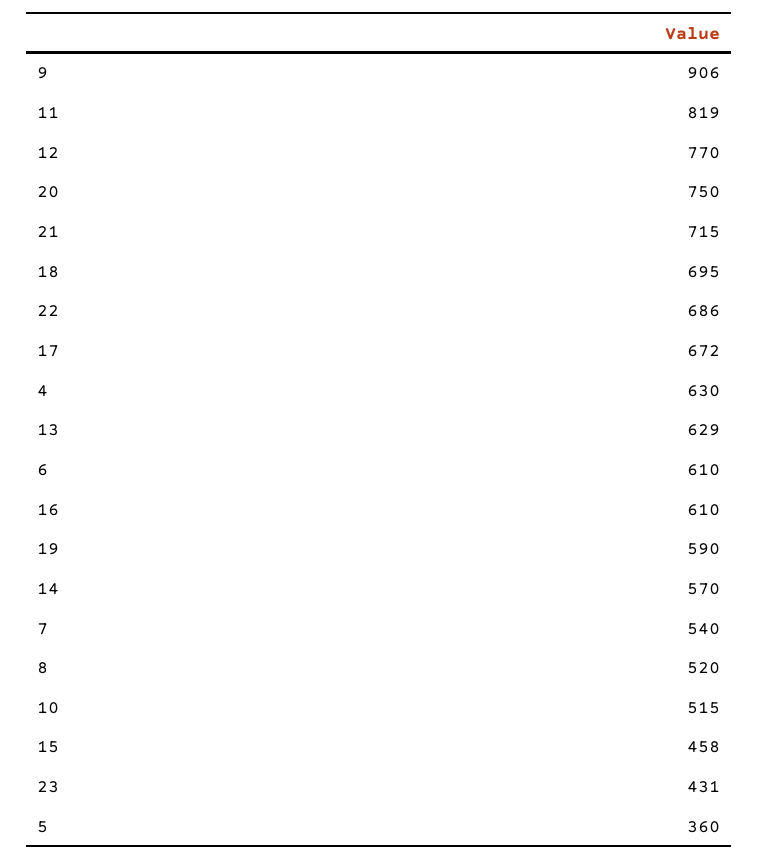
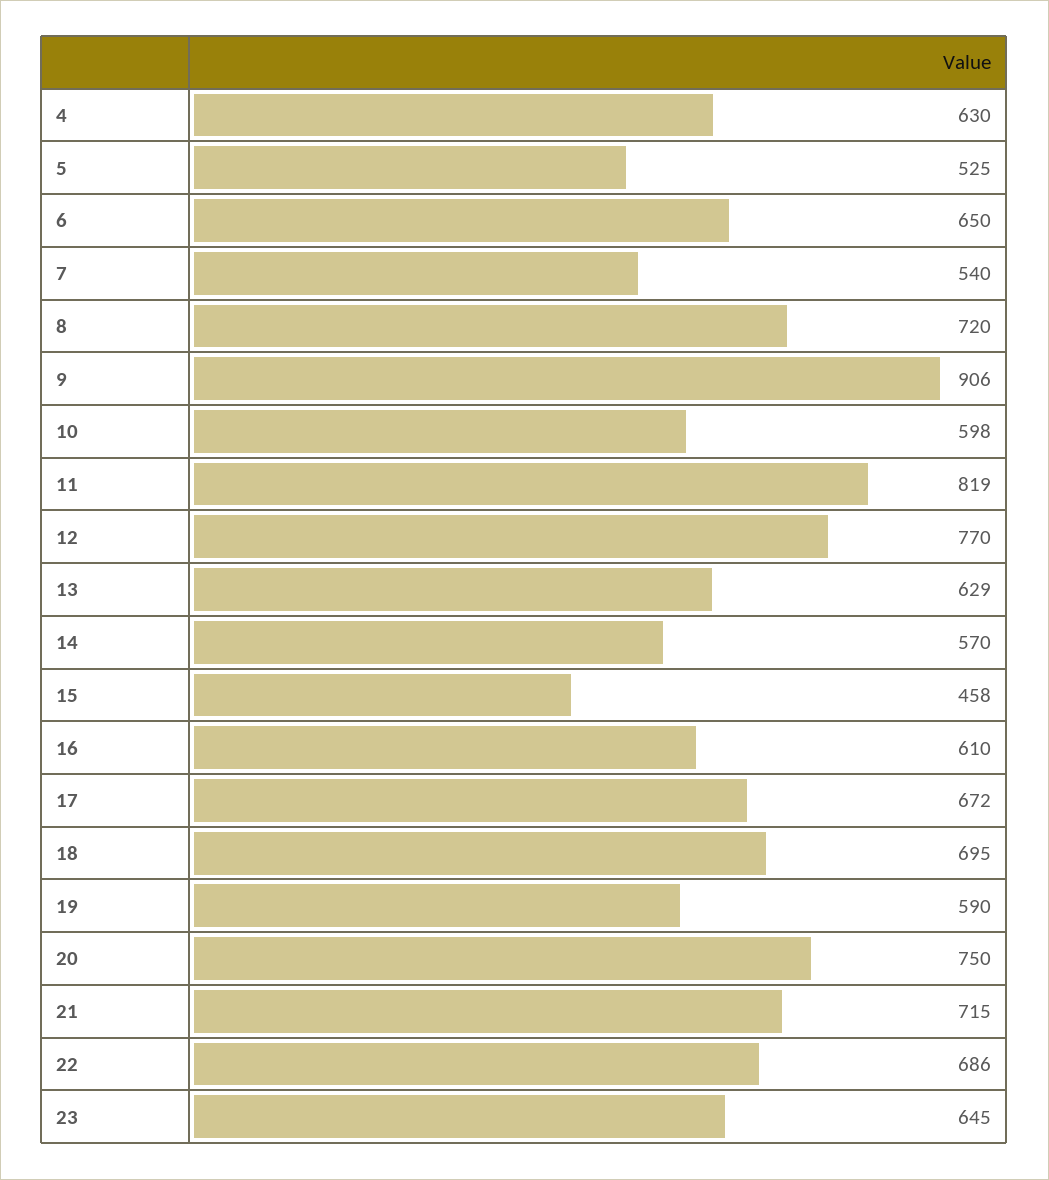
  {
    "9": 906,
    "11": 819,
    "12": 770,
    "20": 750,
    "21": 715,
    "18": 695,
    "22": 686,
    "17": 672,
    "4": 630,
    "13": 629,
-   "6": 610,
+   "6": 650,
    "16": 610,
    "19": 590,
    "14": 570,
    "7": 540,
-   "8": 520,
+   "8": 720,
-   "10": 515,
+   "10": 598,
    "15": 458,
-   "23": 431,
+   "23": 645,
-   "5": 360
+   "5": 525
  }

